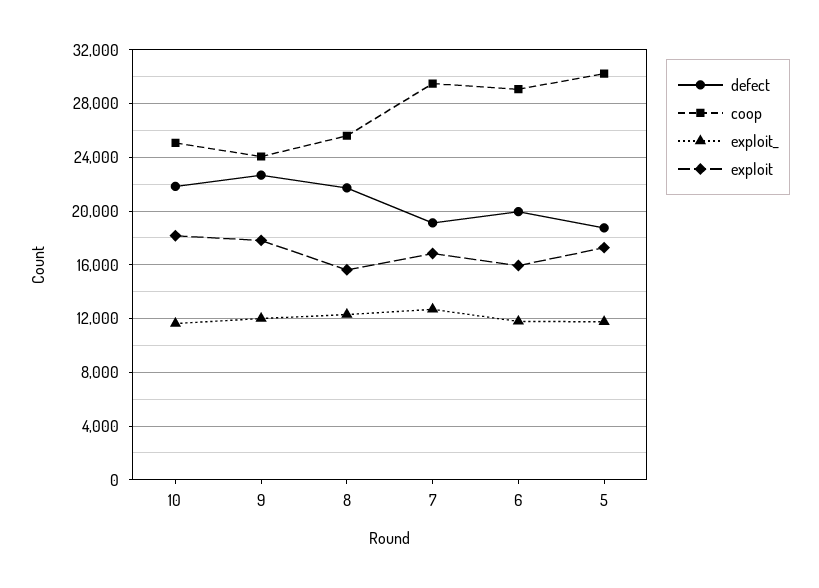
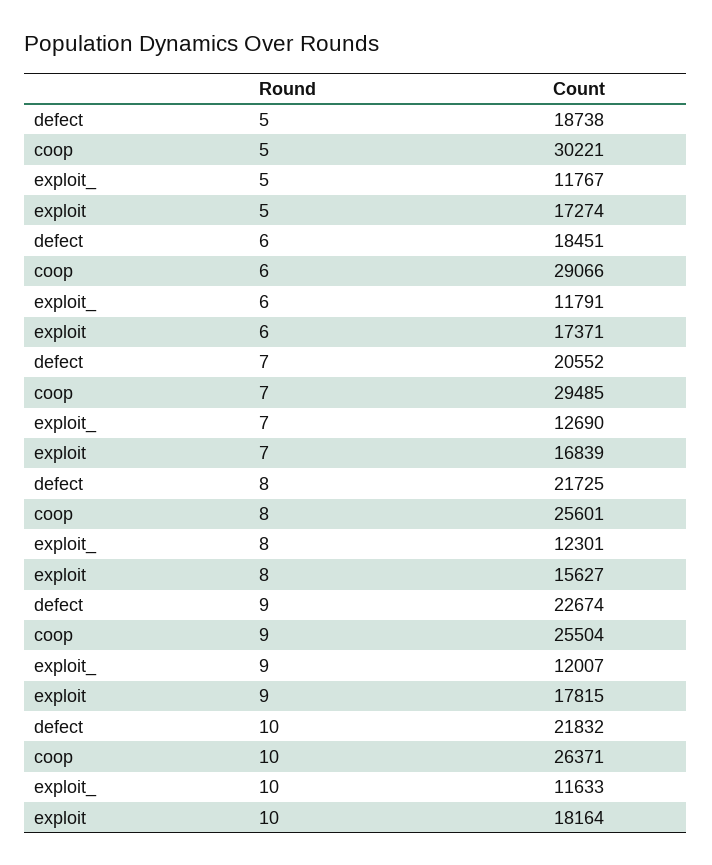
  {
    "defect": {
      "10": 21832,
      "9": 22674,
      "8": 21725,
-     "7": 19000,
+     "7": 20552,
-     "6": 20000,
+     "6": 18451,
      "5": 18738
    },
    "coop": {
-     "10": 25000,
+     "10": 26371,
-     "9": 24000,
+     "9": 25504,
      "8": 25601,
      "7": 29485,
      "6": 29066,
      "5": 30221
    },
    "exploit_": {
      "10": 11633,
      "9": 12007,
      "8": 12301,
      "7": 12690,
      "6": 11791,
      "5": 11767
    },
    "exploit": {
      "10": 18164,
      "9": 17815,
      "8": 15627,
      "7": 16839,
-     "6": 16000,
+     "6": 17371,
      "5": 17274
    }
  }

